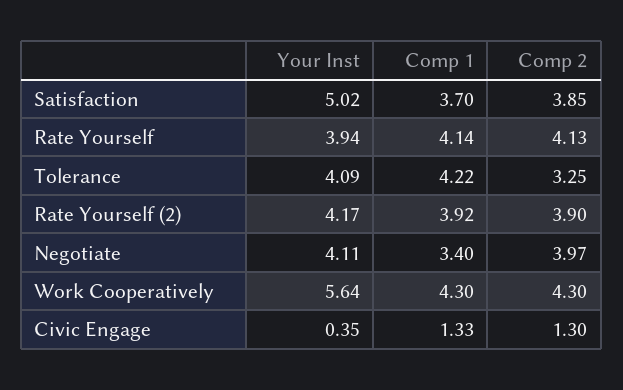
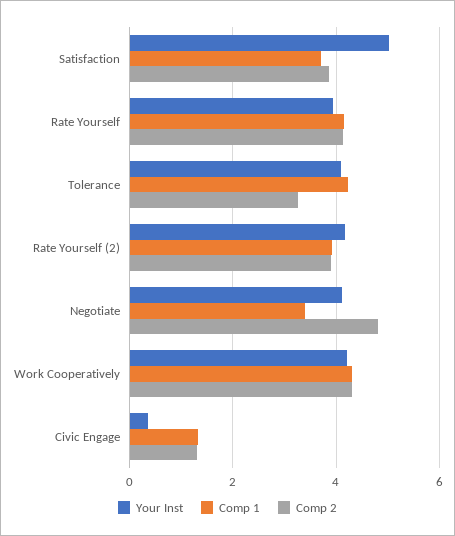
  {
    "Your Inst": {
      "Satisfaction": 5.02,
      "Rate Yourself": 3.94,
      "Tolerance": 4.09,
      "Rate Yourself (2)": 4.17,
      "Negotiate": 4.11,
-     "Work Cooperatively": 5.64,
+     "Work Cooperatively": 4.2,
      "Civic Engage": 0.35
    },
    "Comp 1": {
      "Satisfaction": 3.7,
      "Rate Yourself": 4.14,
      "Tolerance": 4.22,
      "Rate Yourself (2)": 3.92,
      "Negotiate": 3.4,
      "Work Cooperatively": 4.3,
      "Civic Engage": 1.33
    },
    "Comp 2": {
      "Satisfaction": 3.85,
      "Rate Yourself": 4.13,
      "Tolerance": 3.25,
      "Rate Yourself (2)": 3.9,
-     "Negotiate": 3.97,
+     "Negotiate": 4.8,
      "Work Cooperatively": 4.3,
      "Civic Engage": 1.3
    }
  }

